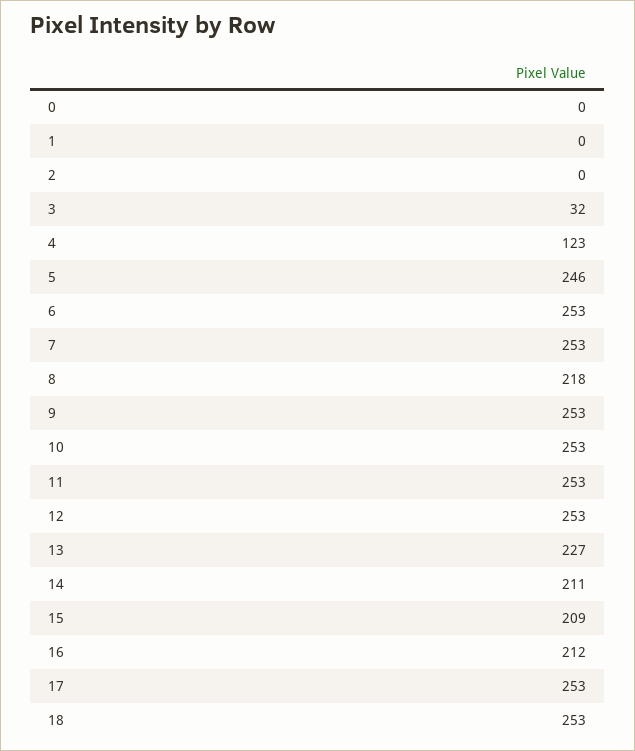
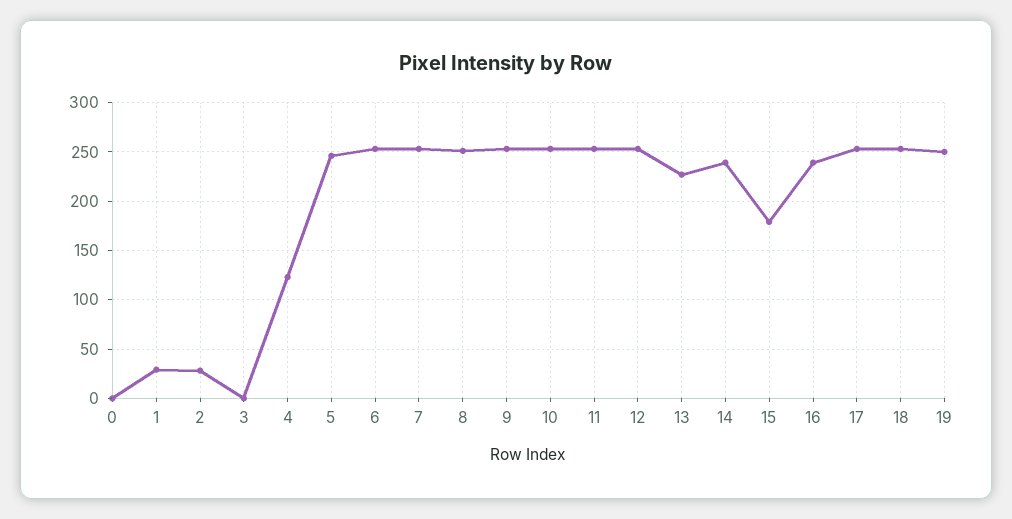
  {
    "0": 0,
-   "1": 0,
+   "1": 30,
-   "2": 0,
+   "2": 30,
-   "3": 32,
+   "3": 0,
    "4": 123,
    "5": 246,
    "6": 253,
    "7": 253,
-   "8": 218,
+   "8": 250,
    "9": 253,
    "10": 253,
    "11": 253,
    "12": 253,
    "13": 227,
-   "14": 211,
+   "14": 240,
-   "15": 209,
+   "15": 180,
-   "16": 212,
+   "16": 240,
    "17": 253,
-   "18": 253
+   "18": 253,
+   "19": 250
  }

